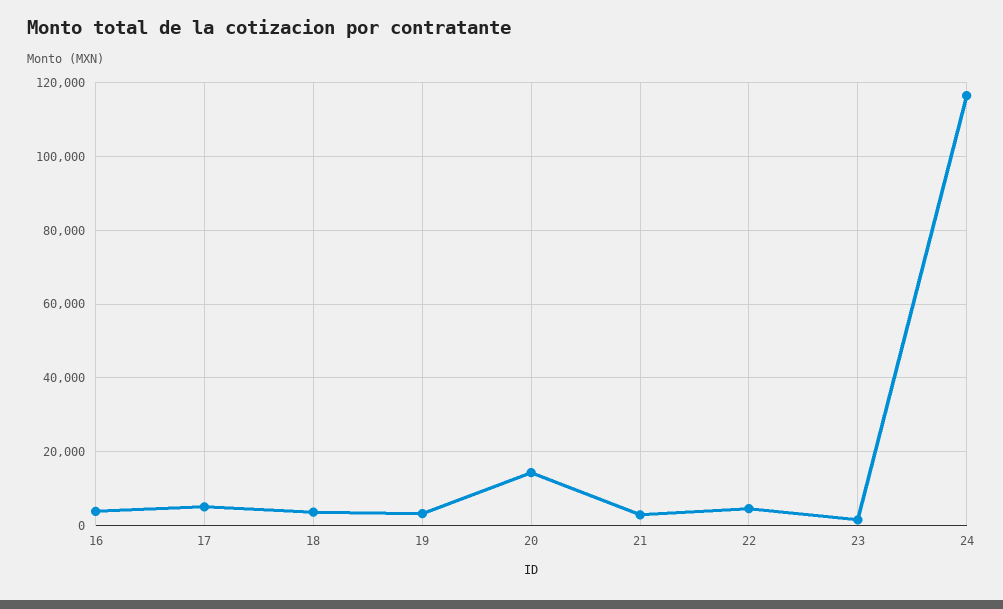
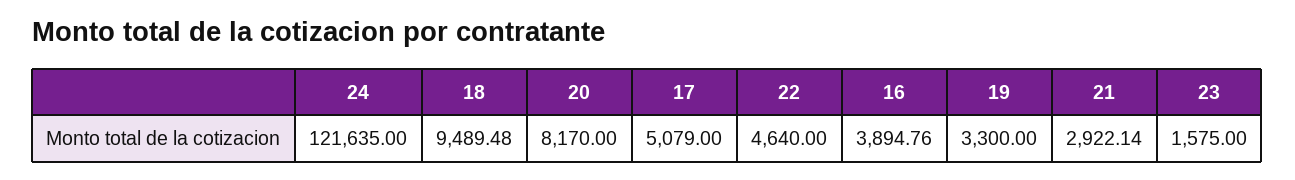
  {
    "16": 3894.76,
    "17": 5079,
-   "18": 4000,
+   "18": 9489.48,
    "19": 3300,
-   "20": 14000,
+   "20": 8170,
    "21": 2922.14,
    "22": 4640,
    "23": 1575,
-   "24": 116000
+   "24": 121635
  }

